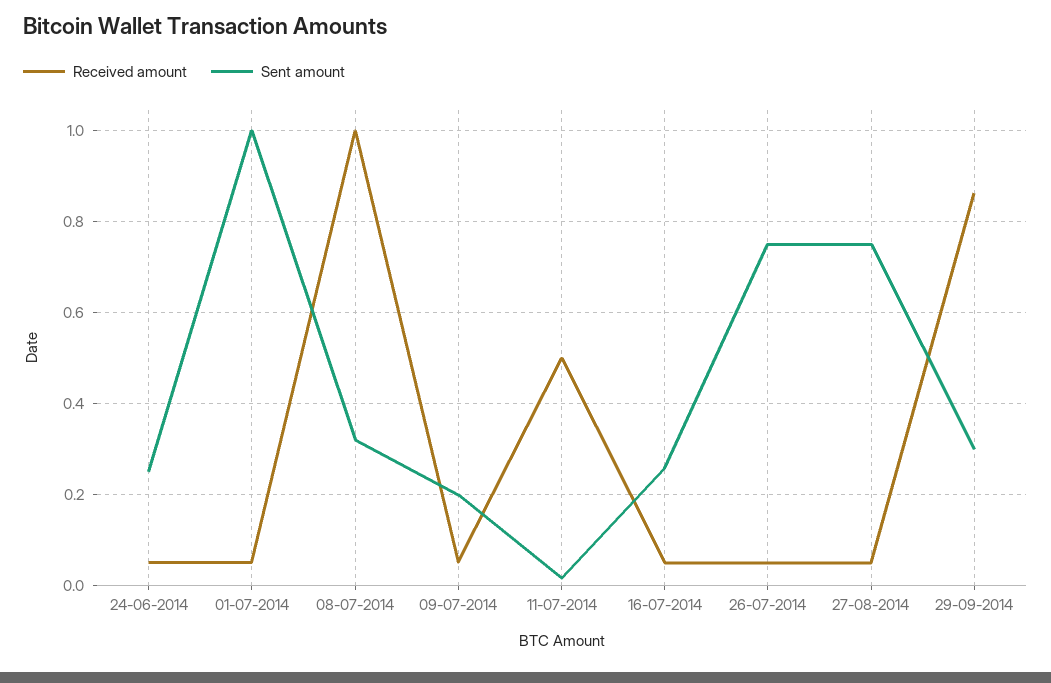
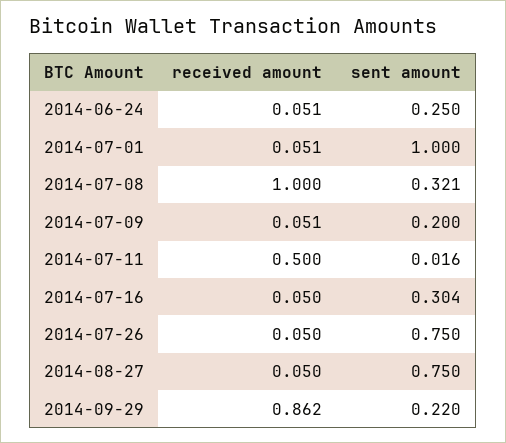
  {
    "Received amount": {
      "24-06-2014": 0.051,
      "01-07-2014": 0.051,
      "08-07-2014": 1,
      "09-07-2014": 0.051,
      "11-07-2014": 0.5,
      "16-07-2014": 0.05,
      "26-07-2014": 0.05,
      "27-08-2014": 0.05,
      "29-09-2014": 0.862
    },
    "Sent amount": {
      "24-06-2014": 0.25,
      "01-07-2014": 1,
      "08-07-2014": 0.321,
      "09-07-2014": 0.2,
      "11-07-2014": 0.016,
-     "16-07-2014": 0.26,
+     "16-07-2014": 0.304,
      "26-07-2014": 0.75,
      "27-08-2014": 0.75,
-     "29-09-2014": 0.3
+     "29-09-2014": 0.22
    }
  }

